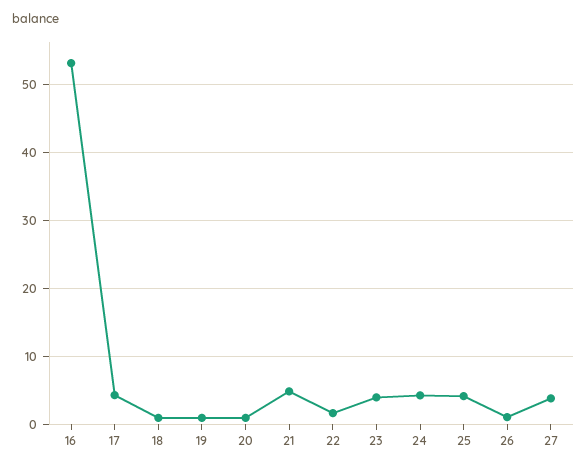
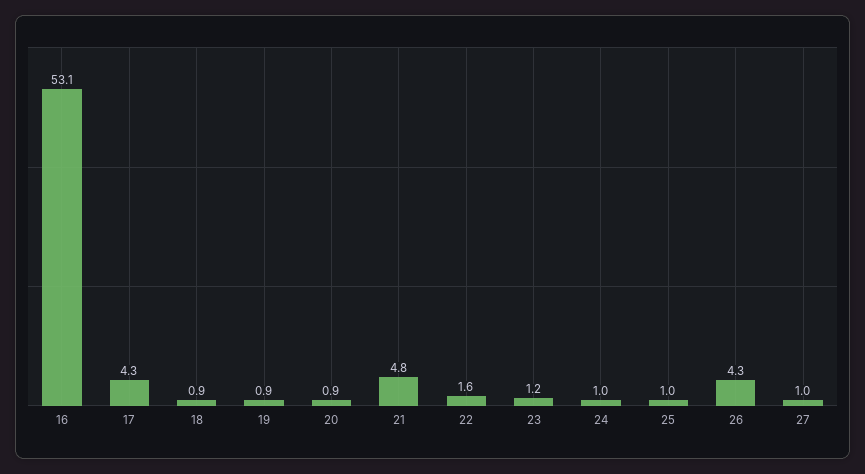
  {
    "16": 53.1,
    "17": 4.3,
    "18": 0.9,
    "19": 0.9,
    "20": 0.9,
    "21": 4.8,
    "22": 1.6,
-   "23": 4,
+   "23": 1.2,
-   "24": 4,
+   "24": 1,
-   "25": 4,
+   "25": 1,
-   "26": 1,
+   "26": 4.3,
-   "27": 4
+   "27": 1
  }

